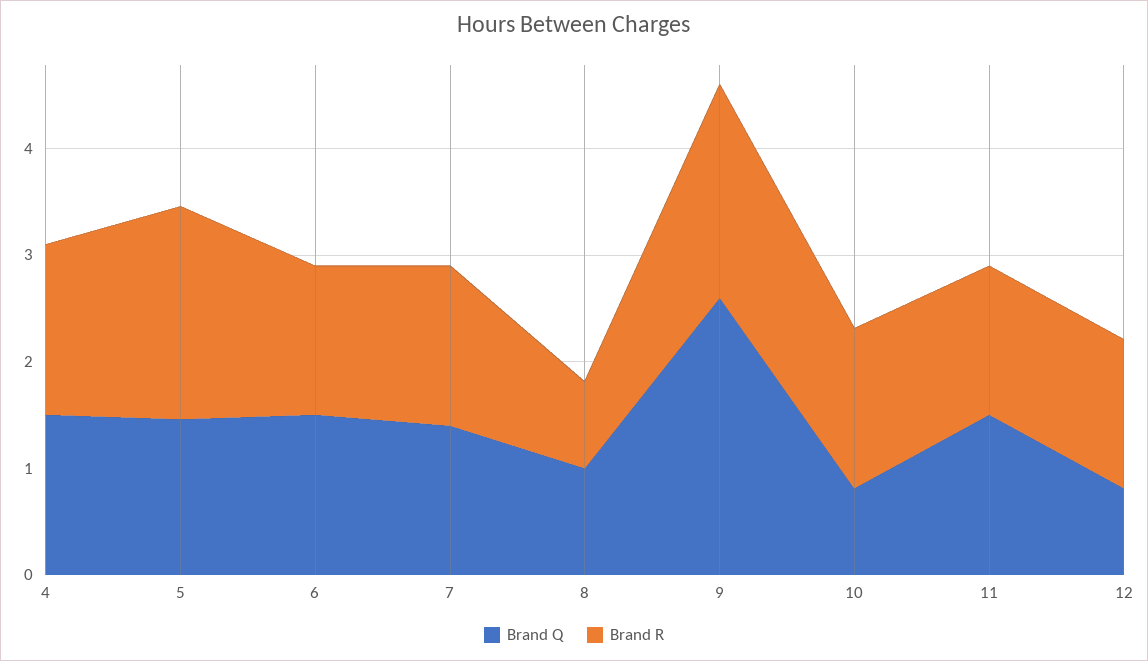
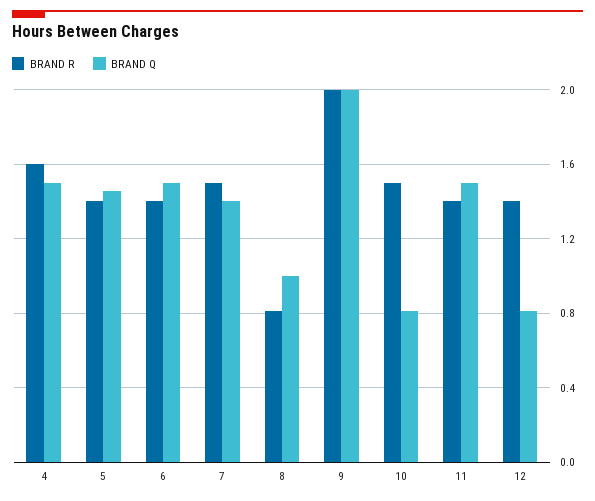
  {
    "Brand Q": {
      "4": 1.5,
      "5": 1.45,
      "6": 1.5,
      "7": 1.4,
      "8": 1,
-     "9": 2.6,
+     "9": 2,
      "10": 0.8,
      "11": 1.5,
      "12": 0.8
    },
    "Brand R": {
      "4": 1.6,
-     "5": 2,
+     "5": 1.4,
      "6": 1.4,
      "7": 1.5,
      "8": 0.8,
      "9": 2,
      "10": 1.5,
      "11": 1.4,
      "12": 1.4
    }
  }

